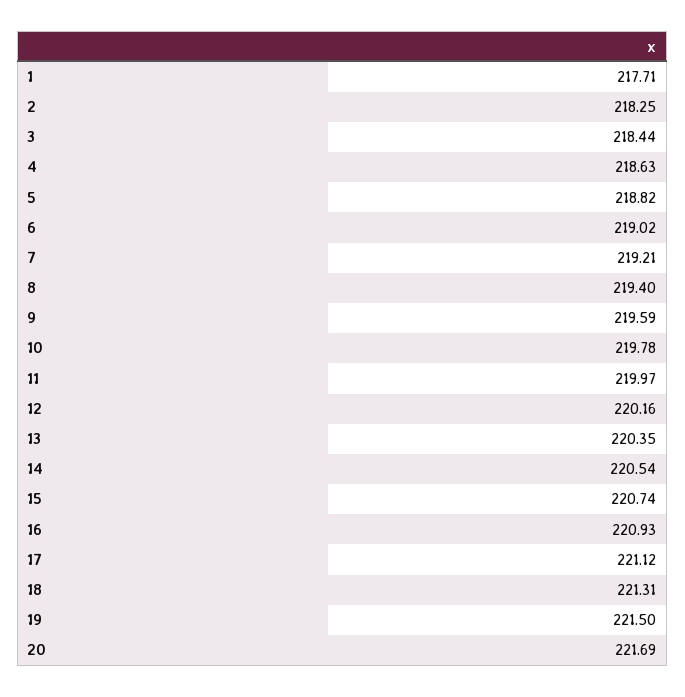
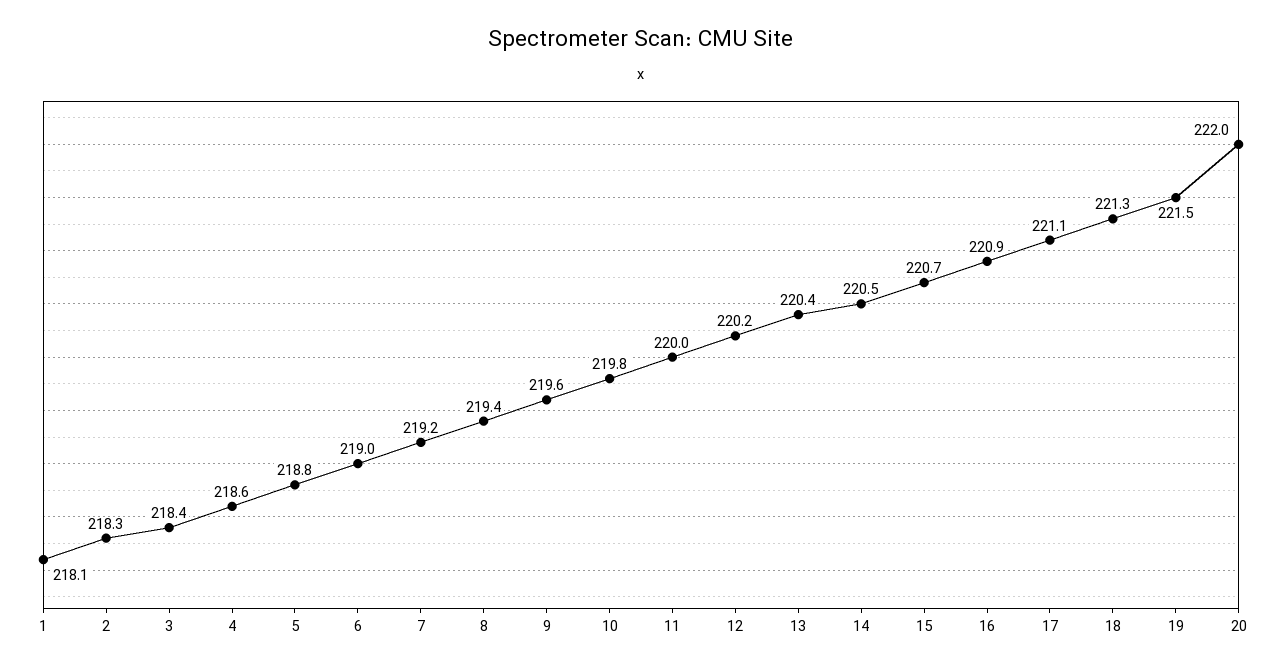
  {
-   "1": 217.71,
+   "1": 218.1,
    "2": 218.25,
    "3": 218.44,
    "4": 218.63,
    "5": 218.82,
    "6": 219.02,
    "7": 219.21,
    "8": 219.4,
    "9": 219.59,
    "10": 219.78,
    "11": 219.97,
    "12": 220.16,
    "13": 220.35,
    "14": 220.54,
    "15": 220.74,
    "16": 220.93,
    "17": 221.12,
    "18": 221.31,
    "19": 221.5,
-   "20": 221.69
+   "20": 222
  }

